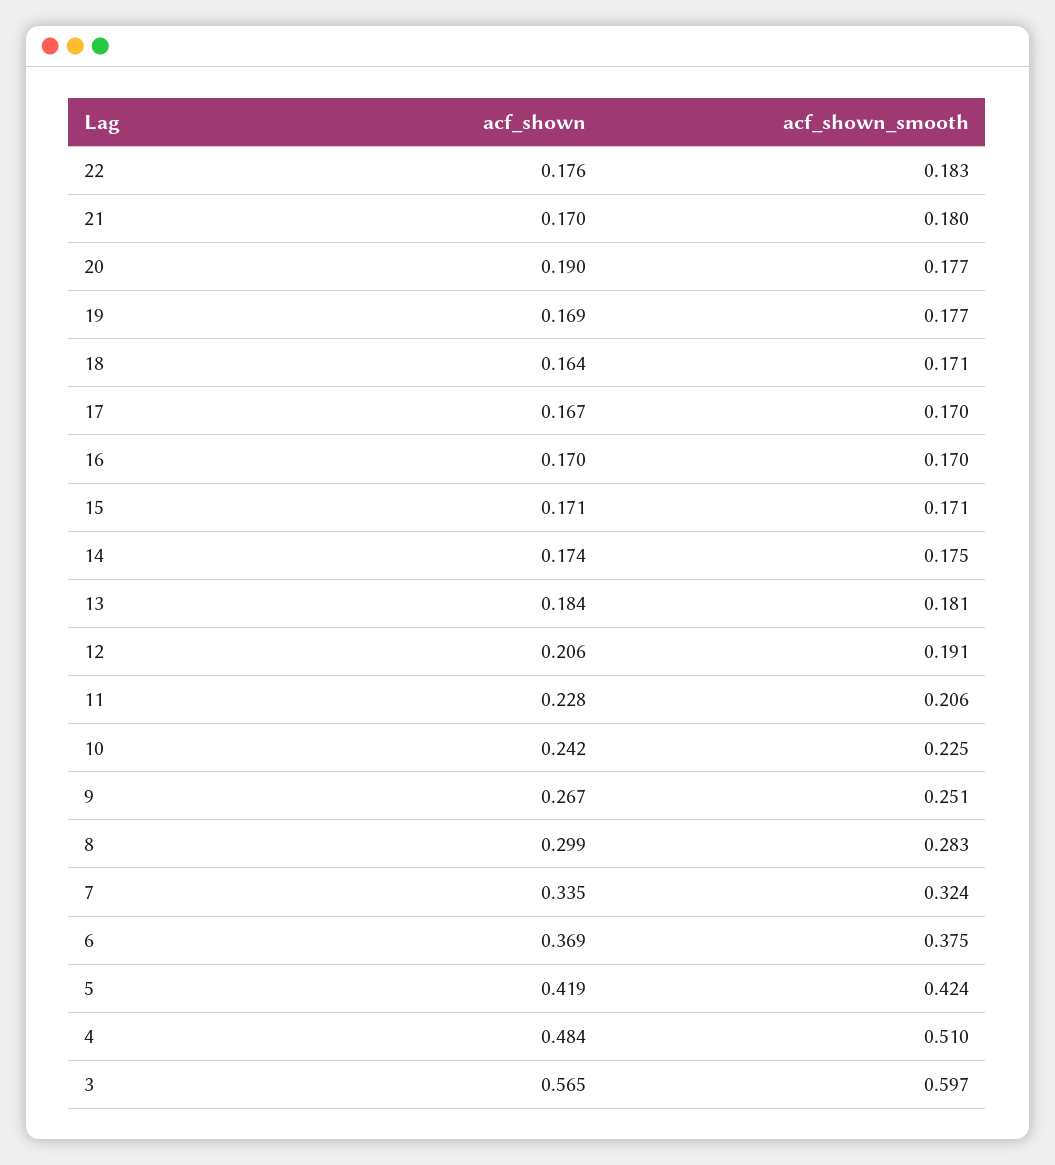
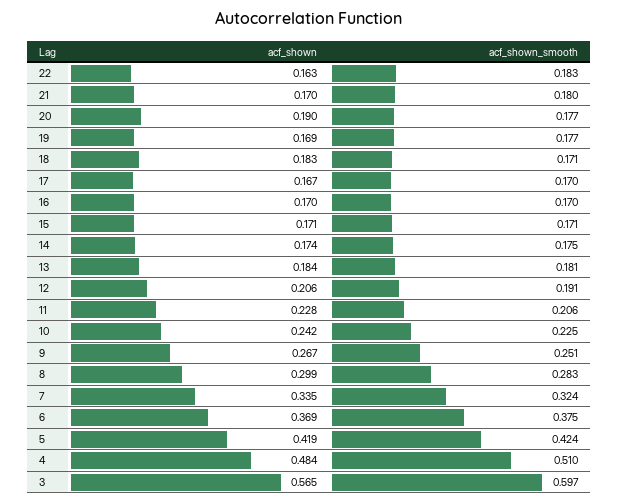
  {
    "acf_shown": {
-     "22": 0.176,
+     "22": 0.163,
      "21": 0.17,
      "20": 0.19,
      "19": 0.169,
-     "18": 0.164,
+     "18": 0.183,
      "17": 0.167,
      "16": 0.17,
      "15": 0.171,
      "14": 0.174,
      "13": 0.184,
      "12": 0.206,
      "11": 0.228,
      "10": 0.242,
      "9": 0.267,
      "8": 0.299,
      "7": 0.335,
      "6": 0.369,
      "5": 0.419,
      "4": 0.484,
      "3": 0.565
    },
    "acf_shown_smooth": {
      "22": 0.183,
      "21": 0.18,
      "20": 0.177,
      "19": 0.177,
      "18": 0.171,
      "17": 0.17,
      "16": 0.17,
      "15": 0.171,
      "14": 0.175,
      "13": 0.181,
      "12": 0.191,
      "11": 0.206,
      "10": 0.225,
      "9": 0.251,
      "8": 0.283,
      "7": 0.324,
      "6": 0.375,
      "5": 0.424,
      "4": 0.51,
      "3": 0.597
    }
  }

